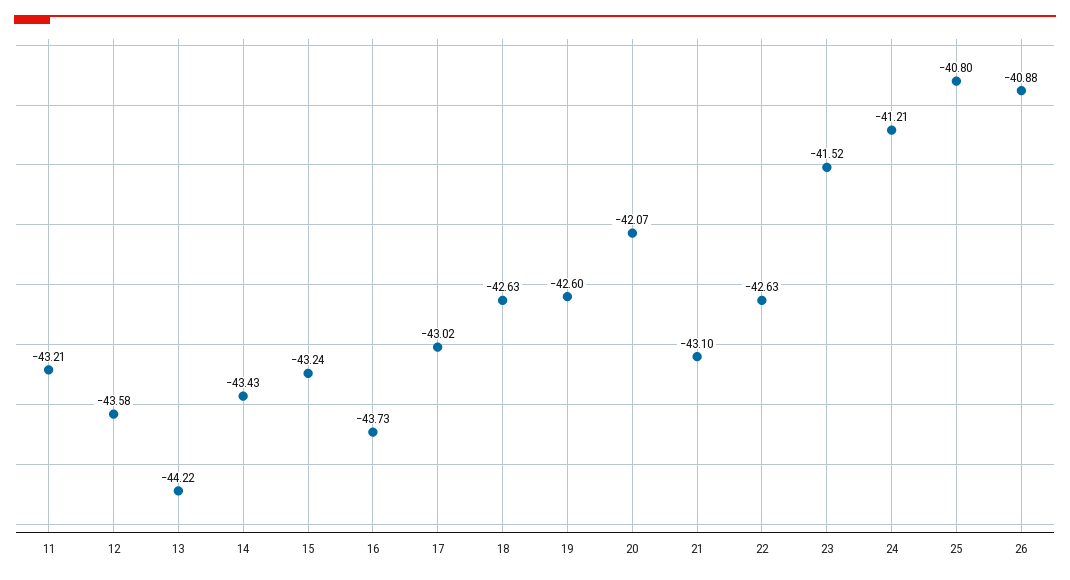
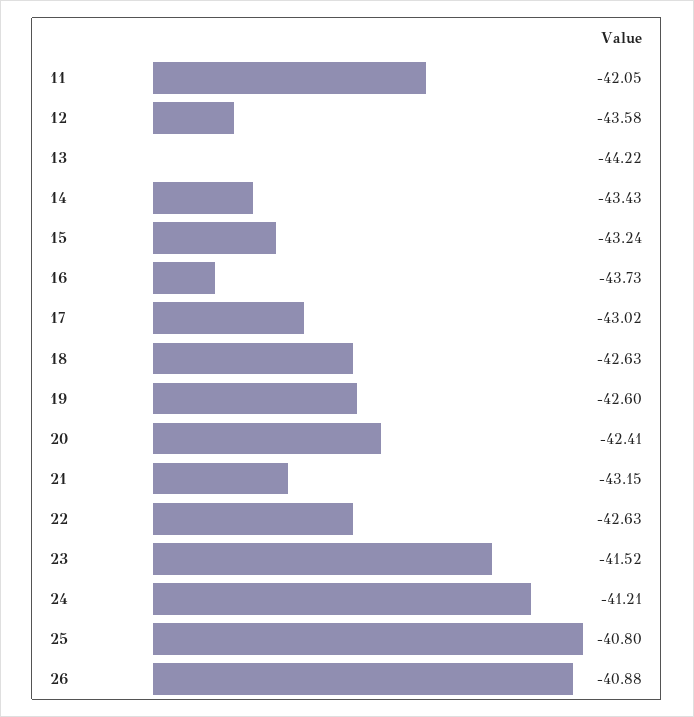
  {
-   "11": -43.21,
+   "11": -42.05,
    "12": -43.58,
    "13": -44.22,
    "14": -43.43,
    "15": -43.24,
    "16": -43.73,
    "17": -43.02,
    "18": -42.63,
    "19": -42.6,
-   "20": -42.07,
+   "20": -42.41,
-   "21": -43.1,
+   "21": -43.15,
    "22": -42.63,
    "23": -41.52,
    "24": -41.21,
    "25": -40.8,
    "26": -40.88
  }

